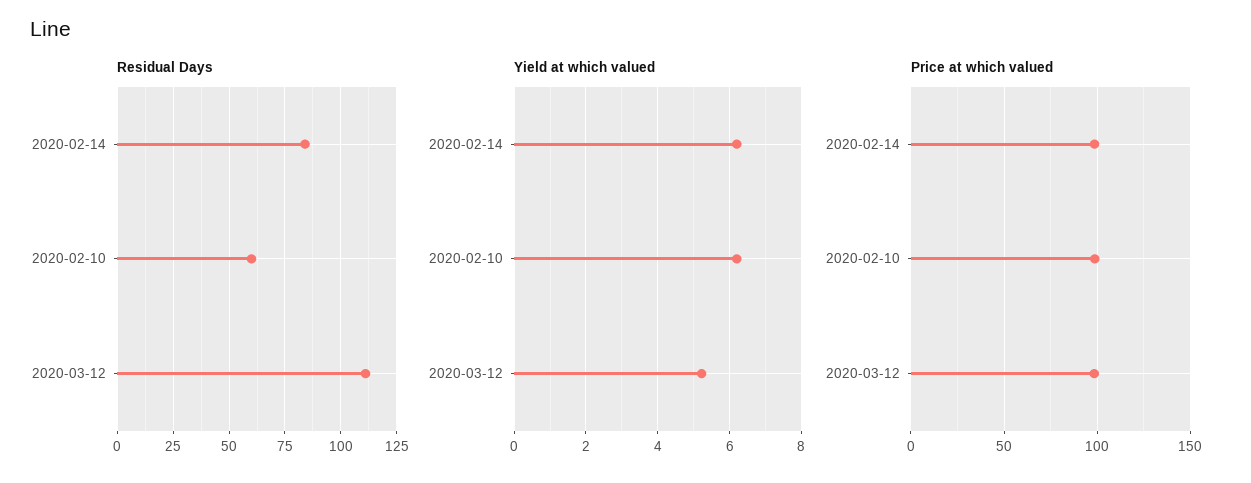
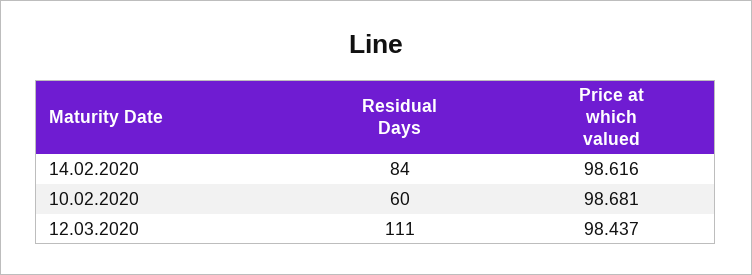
  {
    "Residual Days": {
      "2020-02-14": 84,
      "2020-02-10": 60,
      "2020-03-12": 111
    },
-   "Yield at which valued": {
-     "2020-02-14": 6.2,
-     "2020-02-10": 6.2,
-     "2020-03-12": 5.2
-   },
    "Price at which valued": {
      "2020-02-14": 98.616,
      "2020-02-10": 98.681,
      "2020-03-12": 98.437
    }
  }

